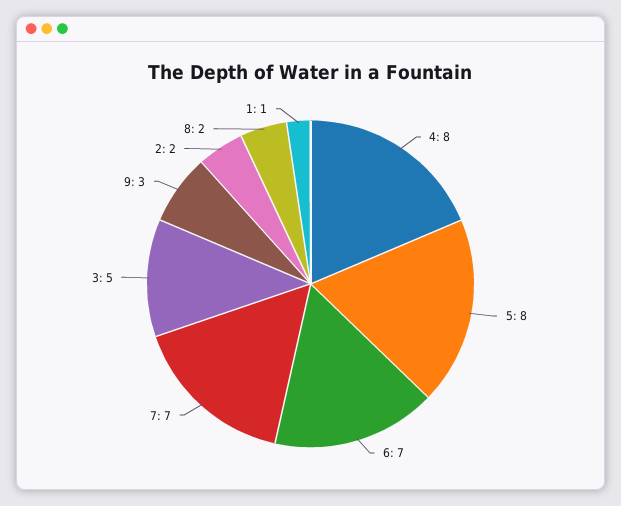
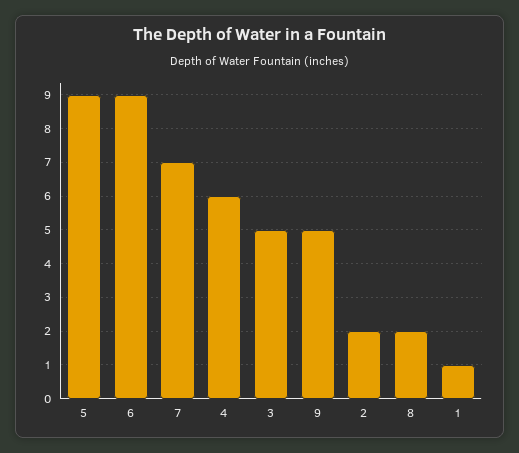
  {
-   "4": 8,
+   "4": 6,
-   "5": 8,
+   "5": 9,
-   "6": 7,
+   "6": 9,
    "7": 7,
    "3": 5,
-   "9": 3,
+   "9": 5,
    "2": 2,
    "8": 2,
    "1": 1
  }

